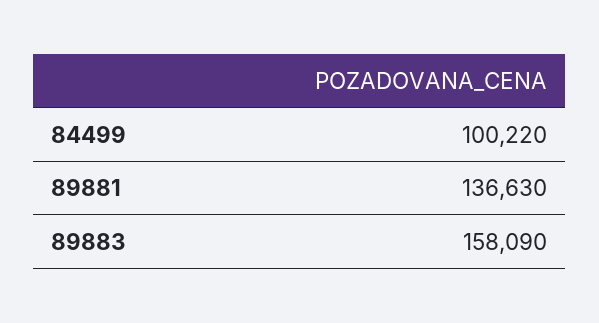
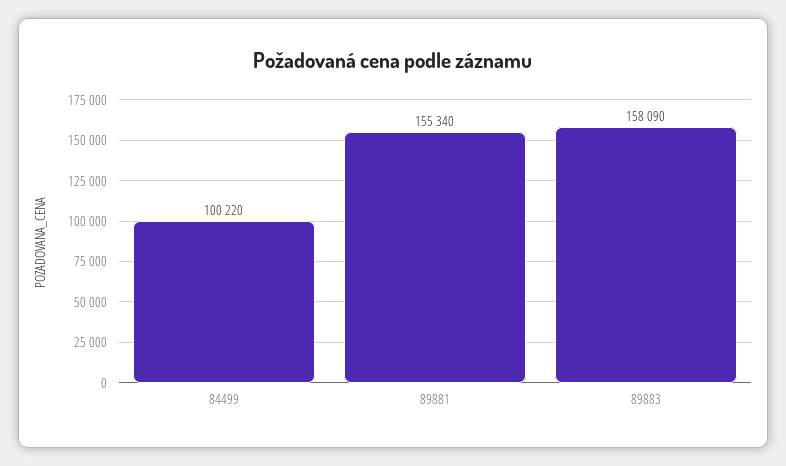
  {
    "84499": 100220,
-   "89881": 136630,
+   "89881": 155340,
    "89883": 158090
  }

